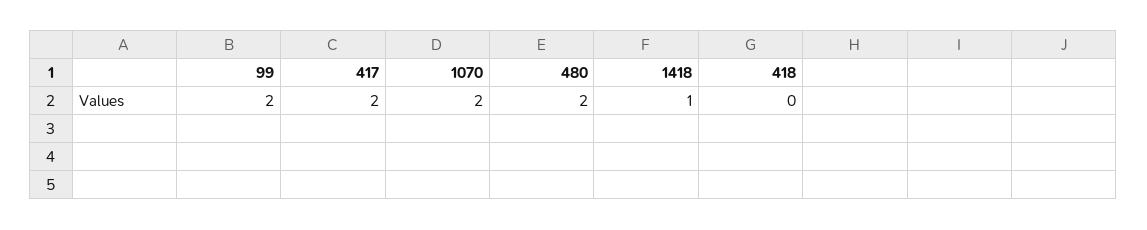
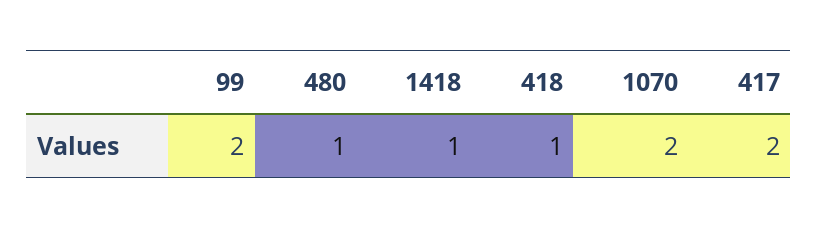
  {
    "99": 2,
    "417": 2,
    "1070": 2,
-   "480": 2,
+   "480": 1,
    "1418": 1,
-   "418": 0
+   "418": 1
  }

